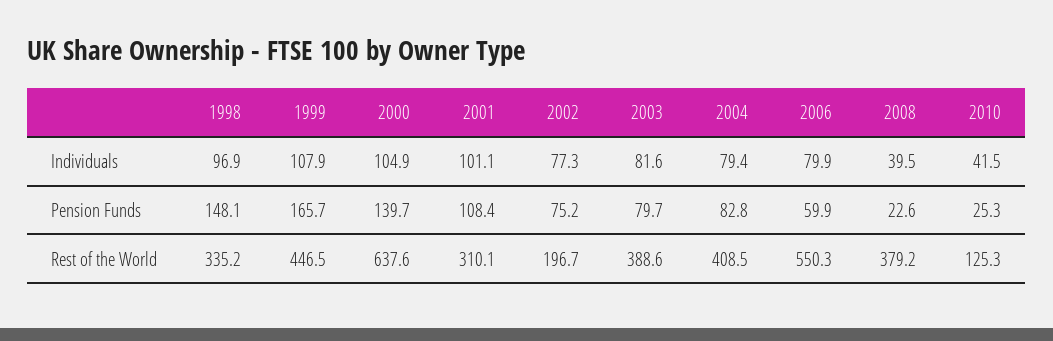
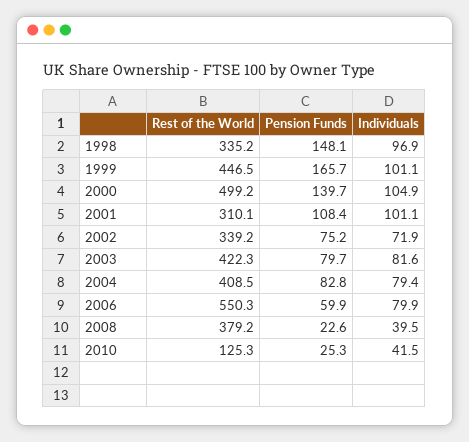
  {
    "1998": {
      "Individuals": 96.9,
      "Pension Funds": 148.1,
      "Rest of the World": 335.2
    },
    "1999": {
-     "Individuals": 107.9,
+     "Individuals": 101.1,
      "Pension Funds": 165.7,
      "Rest of the World": 446.5
    },
    "2000": {
      "Individuals": 104.9,
      "Pension Funds": 139.7,
-     "Rest of the World": 637.6
+     "Rest of the World": 499.2
    },
    "2001": {
      "Individuals": 101.1,
      "Pension Funds": 108.4,
      "Rest of the World": 310.1
    },
    "2002": {
-     "Individuals": 77.3,
+     "Individuals": 71.9,
      "Pension Funds": 75.2,
-     "Rest of the World": 196.7
+     "Rest of the World": 339.2
    },
    "2003": {
      "Individuals": 81.6,
      "Pension Funds": 79.7,
-     "Rest of the World": 388.6
+     "Rest of the World": 422.3
    },
    "2004": {
      "Individuals": 79.4,
      "Pension Funds": 82.8,
      "Rest of the World": 408.5
    },
    "2006": {
      "Individuals": 79.9,
      "Pension Funds": 59.9,
      "Rest of the World": 550.3
    },
    "2008": {
      "Individuals": 39.5,
      "Pension Funds": 22.6,
      "Rest of the World": 379.2
    },
    "2010": {
      "Individuals": 41.5,
      "Pension Funds": 25.3,
      "Rest of the World": 125.3
    }
  }

